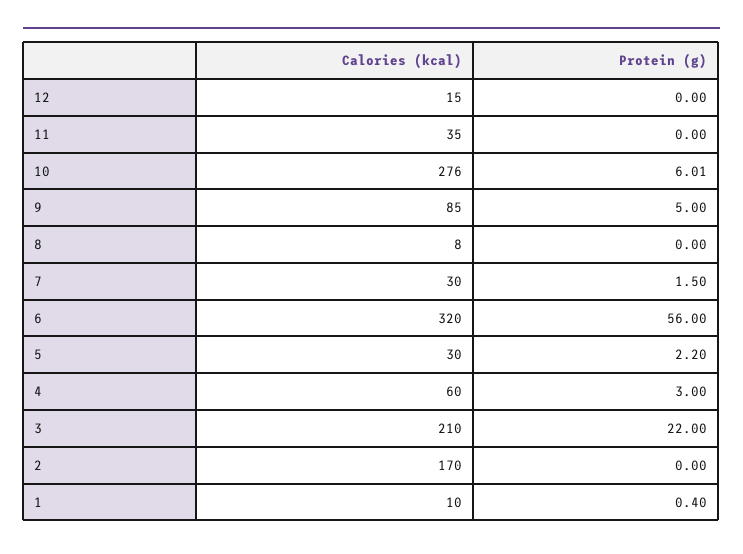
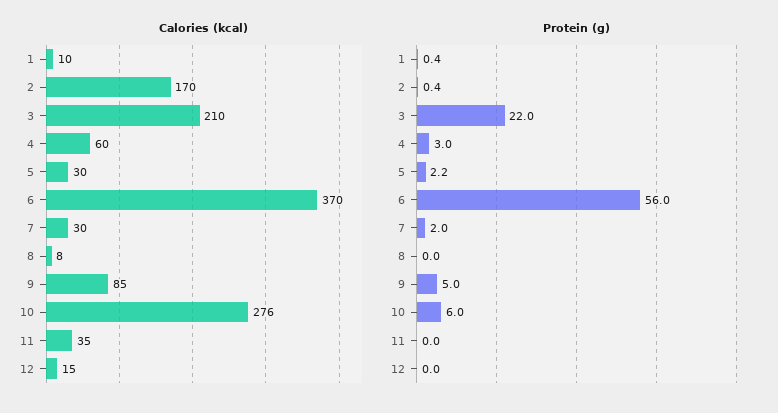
  {
    "Calories (kcal)": {
      "12": 15,
      "11": 35,
      "10": 276,
      "9": 85,
      "8": 8,
      "7": 30,
-     "6": 320,
+     "6": 370,
      "5": 30,
      "4": 60,
      "3": 210,
      "2": 170,
      "1": 10
    },
    "Protein (g)": {
      "12": 0,
      "11": 0,
      "10": 6.01,
      "9": 5,
      "8": 0,
-     "7": 1.5,
+     "7": 2,
      "6": 56,
      "5": 2.2,
      "4": 3,
      "3": 22,
-     "2": 0,
+     "2": 0.4,
      "1": 0.4
    }
  }

